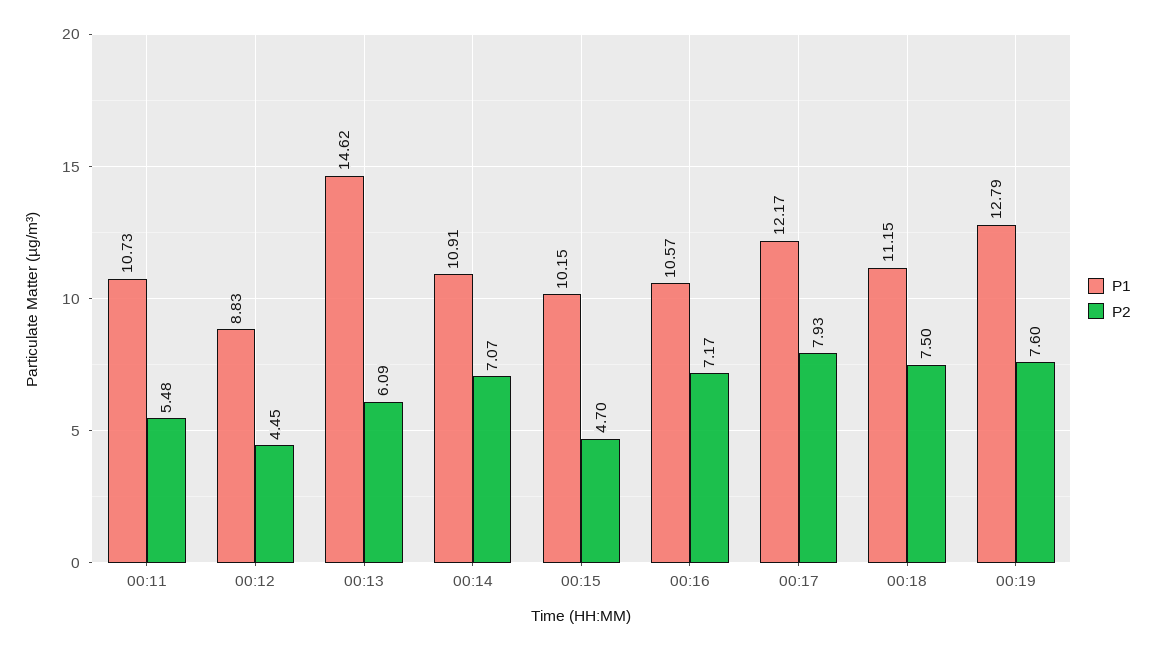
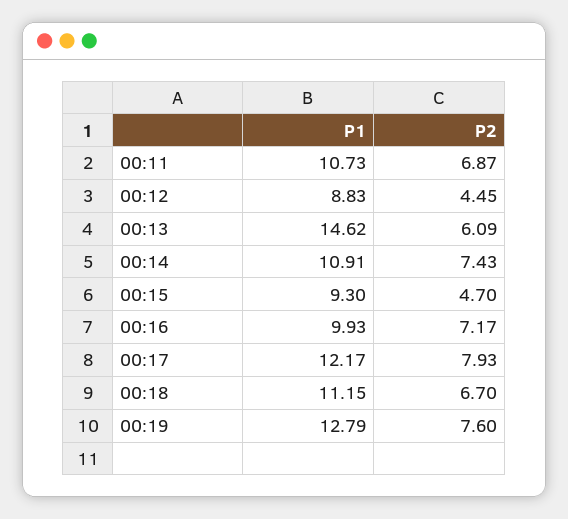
  {
    "P1": {
      "00:11": 10.73,
      "00:12": 8.83,
      "00:13": 14.62,
      "00:14": 10.91,
-     "00:15": 10.15,
+     "00:15": 9.3,
-     "00:16": 10.57,
+     "00:16": 9.93,
      "00:17": 12.17,
      "00:18": 11.15,
      "00:19": 12.79
    },
    "P2": {
-     "00:11": 5.48,
+     "00:11": 6.87,
      "00:12": 4.45,
      "00:13": 6.09,
-     "00:14": 7.07,
+     "00:14": 7.43,
      "00:15": 4.7,
      "00:16": 7.17,
      "00:17": 7.93,
-     "00:18": 7.5,
+     "00:18": 6.7,
      "00:19": 7.6
    }
  }

